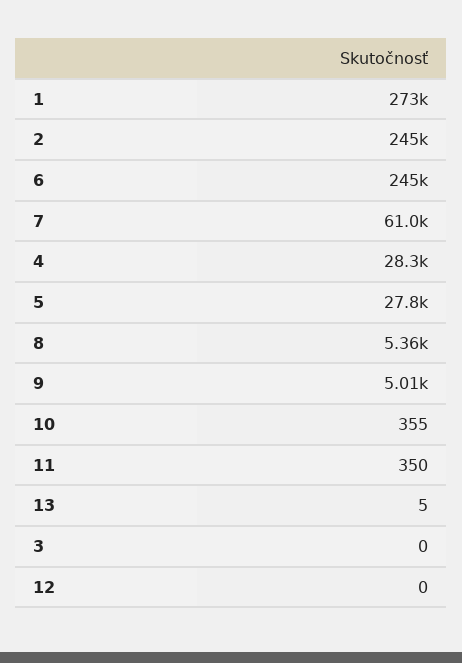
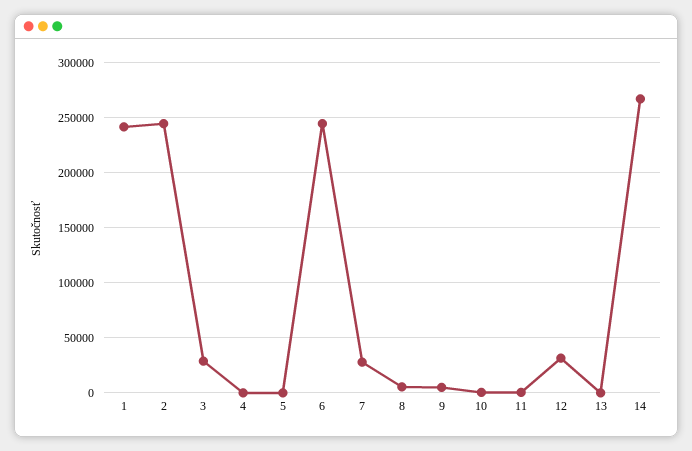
  {
-   "1": 273000,
+   "1": 240000,
    "2": 245000,
    "6": 245000,
-   "7": 61000,
+   "7": 30000,
-   "4": 28300,
+   "4": 0,
-   "5": 27800,
+   "5": 0,
    "8": 5360,
    "9": 5010,
    "10": 355,
    "11": 350,
    "13": 5,
-   "3": 0,
+   "3": 30000,
-   "12": 0
+   "12": 30000,
+   "14": 270000
  }

